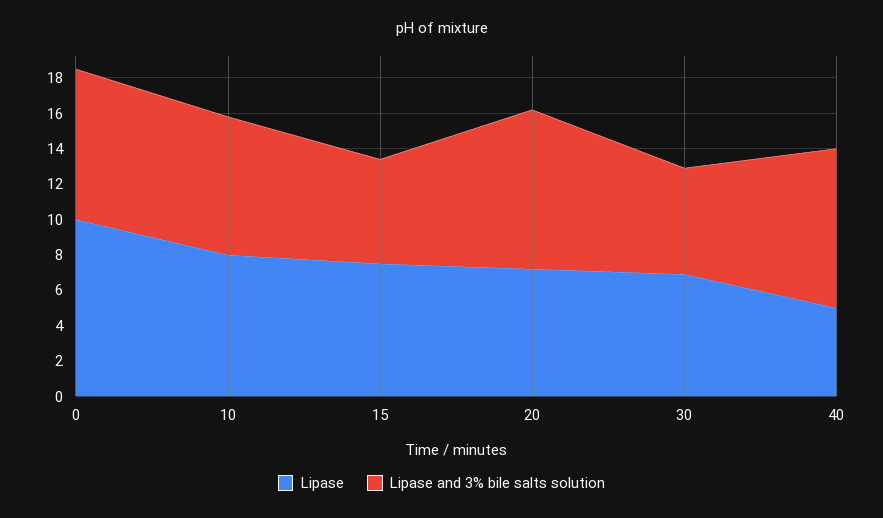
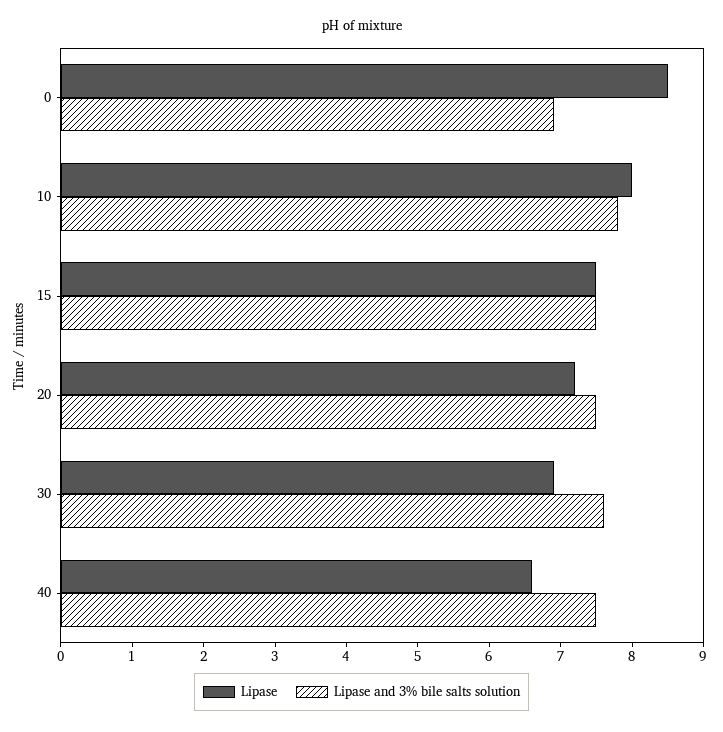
  {
    "Lipase": {
-     "0": 10,
+     "0": 8.5,
      "10": 8,
      "15": 7.5,
      "20": 7,
      "30": 7,
-     "40": 5
+     "40": 6.5
    },
    "Lipase and 3% bile salts solution": {
-     "0": 8.5,
+     "0": 7,
      "10": 8,
-     "15": 6,
+     "15": 7.5,
-     "20": 9,
+     "20": 7.5,
-     "30": 6,
+     "30": 7.5,
-     "40": 9
+     "40": 7.5
    }
  }

